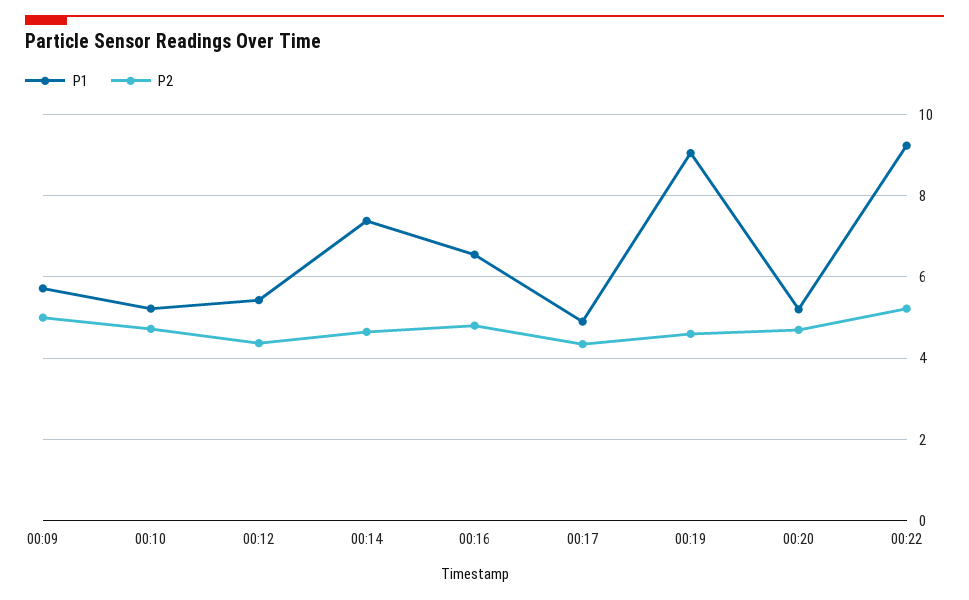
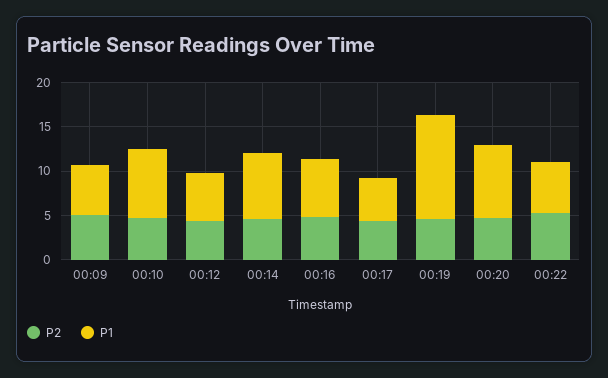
  {
    "P1": {
      "00:09": 5.8,
-     "00:10": 5.2,
+     "00:10": 8,
      "00:12": 5.4,
      "00:14": 7.4,
      "00:16": 6.6,
      "00:17": 5,
-     "00:19": 9,
+     "00:19": 12,
-     "00:20": 5.2,
+     "00:20": 8,
-     "00:22": 9.2
+     "00:22": 6
    },
    "P2": {
      "00:09": 5,
      "00:10": 4.8,
      "00:12": 4.4,
      "00:14": 4.6,
      "00:16": 4.8,
      "00:17": 4.4,
      "00:19": 4.6,
      "00:20": 4.8,
      "00:22": 5.2
    }
  }

